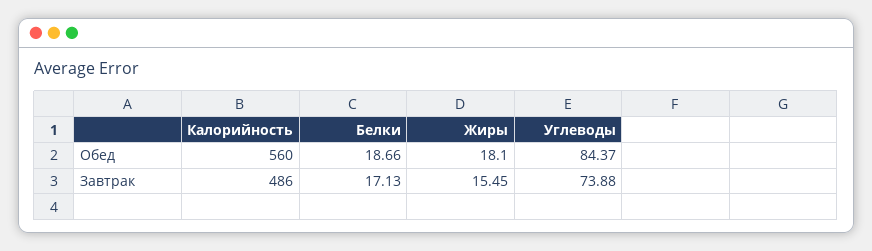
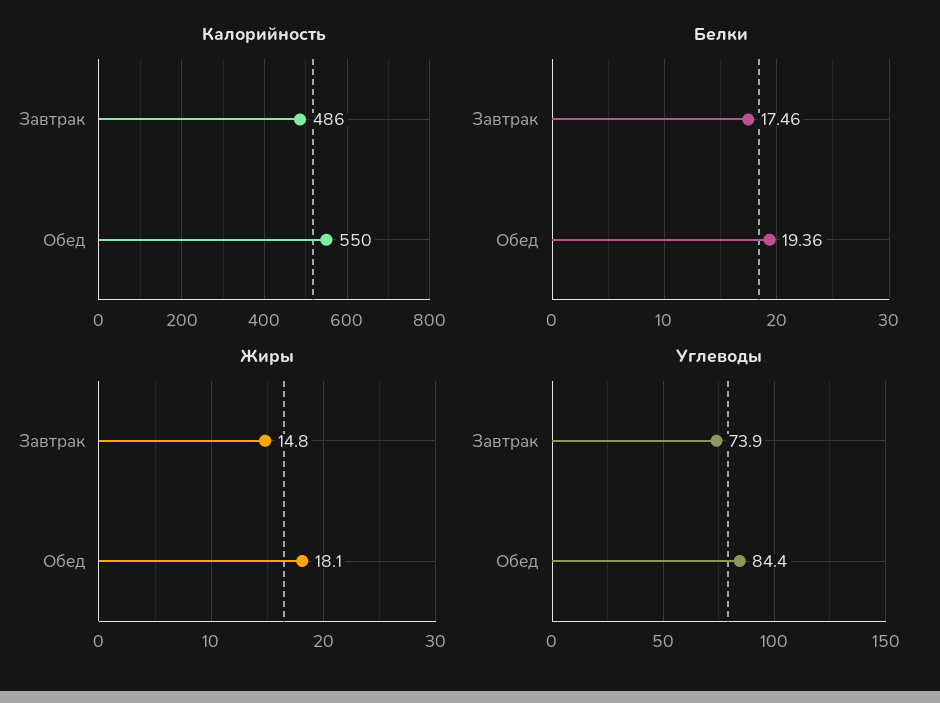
  {
    "Калорийность": {
-     "Обед": 560,
+     "Обед": 550,
      "Завтрак": 486
    },
    "Белки": {
-     "Обед": 18.66,
+     "Обед": 19.36,
-     "Завтрак": 17.13
+     "Завтрак": 17.46
    },
    "Жиры": {
      "Обед": 18.1,
-     "Завтрак": 15.45
+     "Завтрак": 14.8
    },
    "Углеводы": {
      "Обед": 84.37,
      "Завтрак": 73.88
    }
  }

